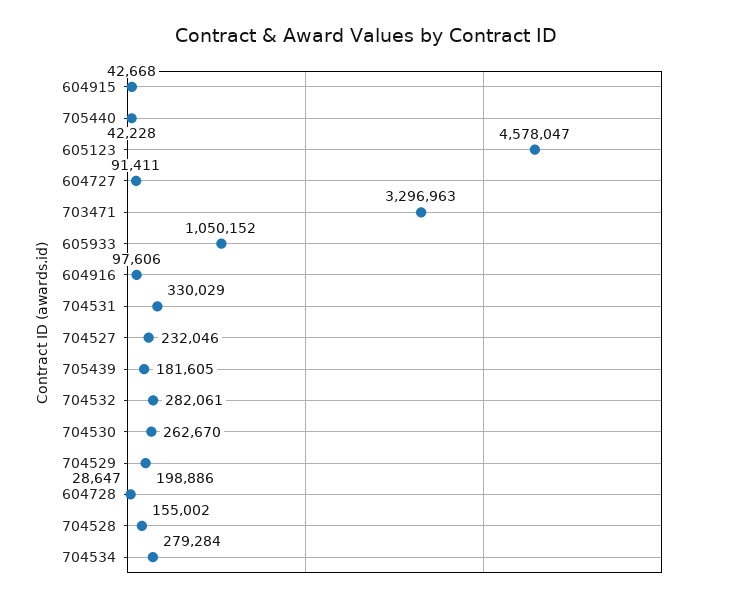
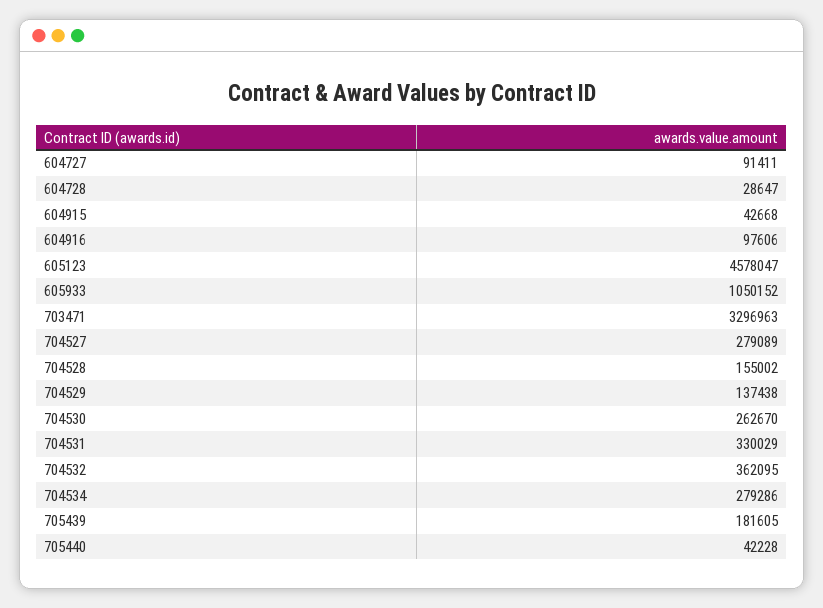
  {
    "604915": 42668,
    "705440": 42228,
    "605123": 4578047,
    "604727": 91411,
    "703471": 3296963,
    "605933": 1050152,
    "604916": 97606,
    "704531": 330029,
-   "704527": 232046,
+   "704527": 279089,
    "705439": 181605,
-   "704532": 282061,
+   "704532": 362095,
    "704530": 262670,
-   "704529": 198886,
+   "704529": 137438,
    "604728": 28647,
    "704528": 155002,
-   "704534": 279284
+   "704534": 279286
  }

